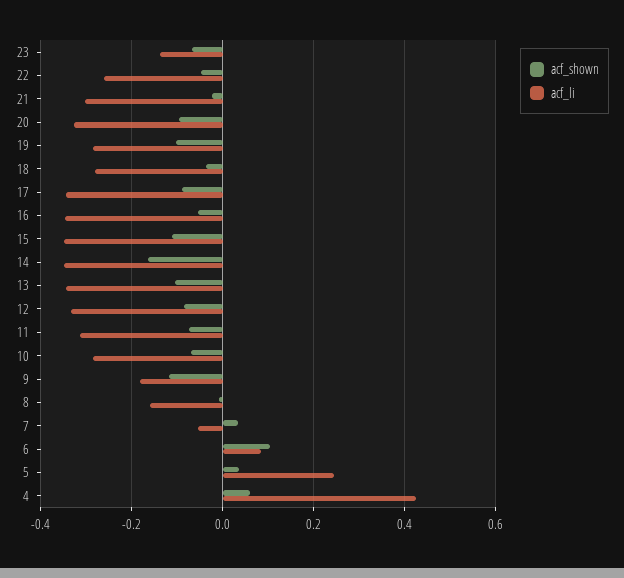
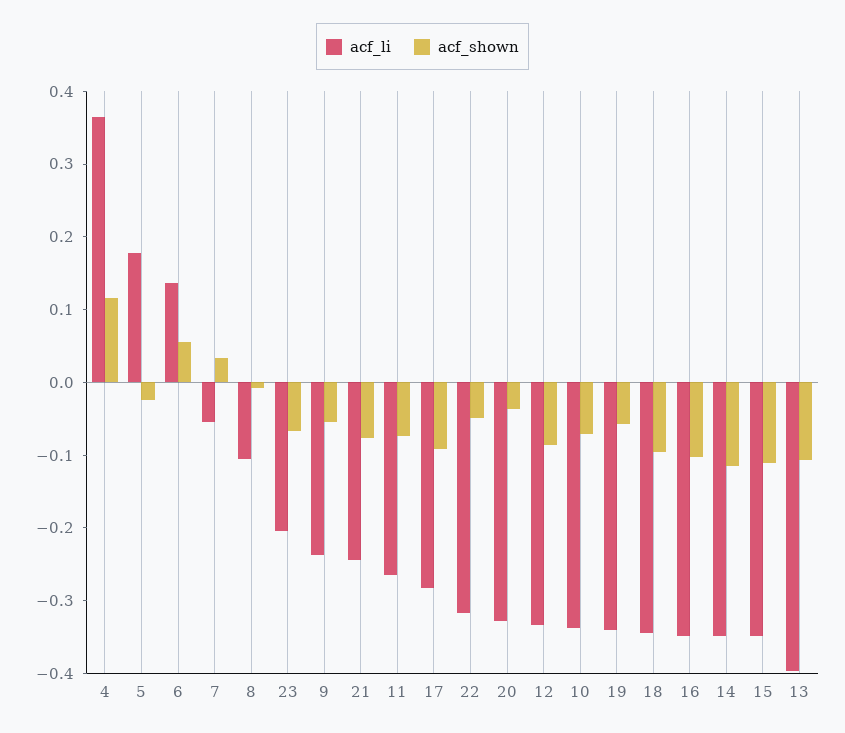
  {
    "acf_shown": {
      "23": -0.06,
      "22": -0.04,
-     "21": -0.02,
+     "21": -0.08,
-     "20": -0.1,
+     "20": -0.04,
-     "19": -0.1,
+     "19": -0.06,
-     "18": -0.04,
+     "18": -0.1,
      "17": -0.1,
-     "16": -0.06,
+     "16": -0.1,
      "15": -0.12,
-     "14": -0.16,
+     "14": -0.12,
      "13": -0.1,
      "12": -0.08,
      "11": -0.08,
      "10": -0.08,
-     "9": -0.12,
+     "9": -0.06,
      "8": 0,
      "7": 0.04,
-     "6": 0.1,
+     "6": 0.06,
-     "5": 0.04,
+     "5": -0.02,
-     "4": 0.06
+     "4": 0.12
    },
    "acf_li": {
-     "23": -0.14,
+     "23": -0.2,
-     "22": -0.26,
+     "22": -0.32,
-     "21": -0.3,
+     "21": -0.24,
      "20": -0.32,
-     "19": -0.28,
+     "19": -0.34,
-     "18": -0.28,
+     "18": -0.34,
-     "17": -0.34,
+     "17": -0.28,
      "16": -0.34,
      "15": -0.34,
      "14": -0.34,
-     "13": -0.34,
+     "13": -0.4,
      "12": -0.34,
-     "11": -0.32,
+     "11": -0.26,
-     "10": -0.28,
+     "10": -0.34,
-     "9": -0.18,
+     "9": -0.24,
-     "8": -0.16,
+     "8": -0.1,
      "7": -0.06,
-     "6": 0.08,
+     "6": 0.14,
-     "5": 0.24,
+     "5": 0.18,
-     "4": 0.42
+     "4": 0.36
    }
  }

